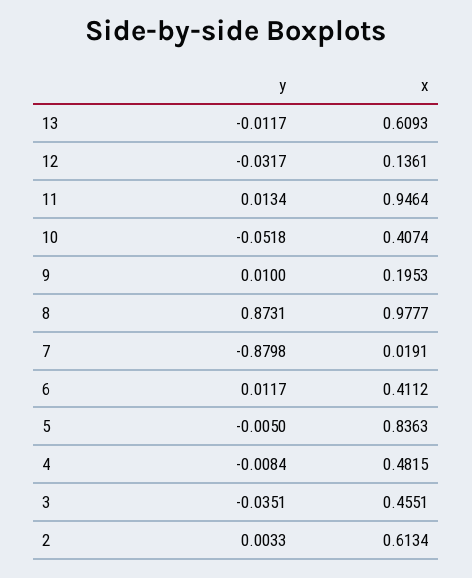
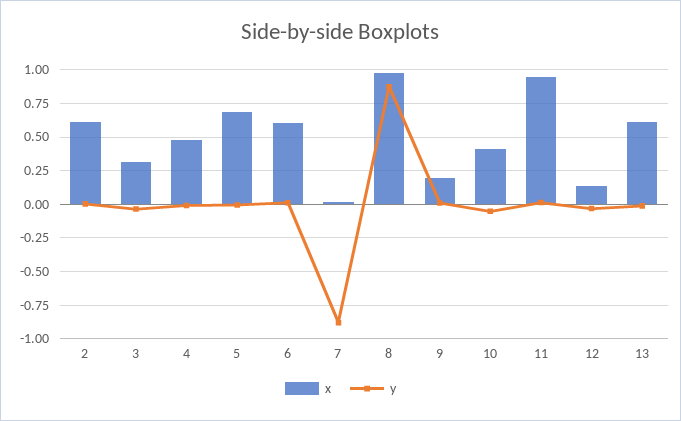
  {
    "y": {
      "13": -0.0117,
      "12": -0.0317,
      "11": 0.0134,
      "10": -0.0518,
      "9": 0.01,
      "8": 0.8731,
      "7": -0.8798,
      "6": 0.0117,
      "5": -0.005,
      "4": -0.0084,
      "3": -0.0351,
      "2": 0.0033
    },
    "x": {
      "13": 0.6093,
      "12": 0.1361,
      "11": 0.9464,
      "10": 0.4074,
      "9": 0.1953,
      "8": 0.9777,
      "7": 0.0191,
-     "6": 0.4112,
+     "6": 0.6,
-     "5": 0.8363,
+     "5": 0.7,
      "4": 0.4815,
-     "3": 0.4551,
+     "3": 0.3,
      "2": 0.6134
    }
  }

